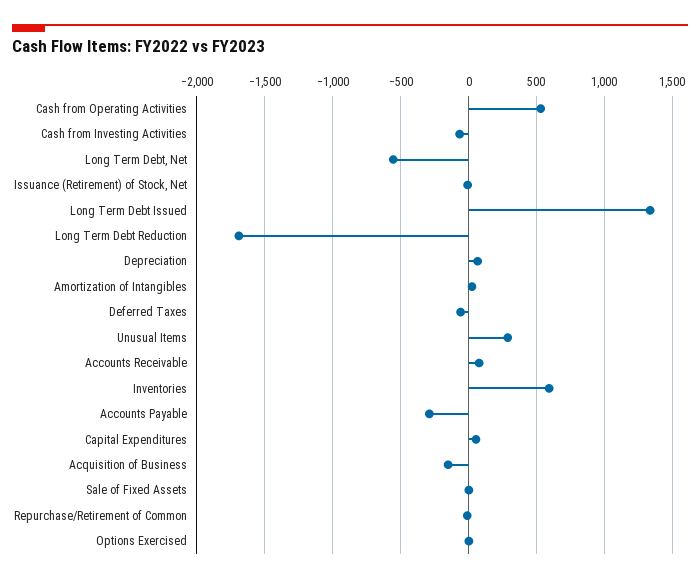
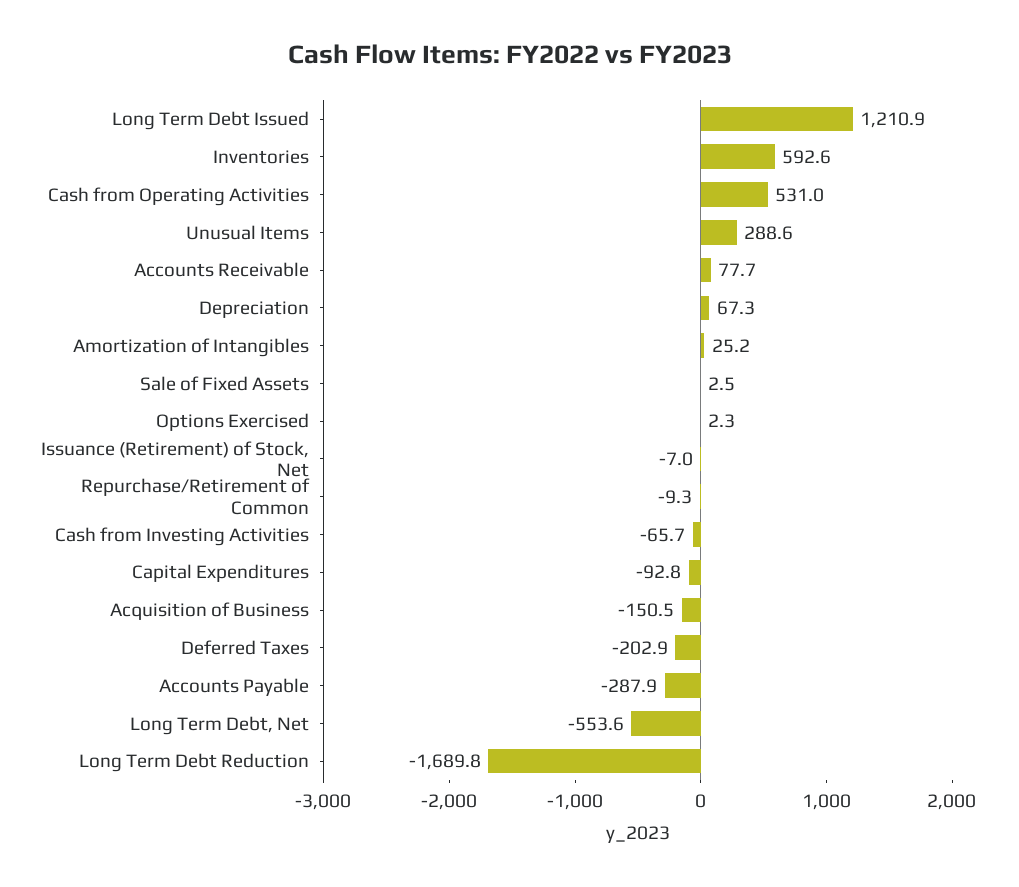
  {
    "Cash from Operating Activities": 531,
    "Cash from Investing Activities": -65.7,
    "Long Term Debt, Net": -553.6,
    "Issuance (Retirement) of Stock, Net": -7,
-   "Long Term Debt Issued": 1350,
+   "Long Term Debt Issued": 1210.9,
    "Long Term Debt Reduction": -1689.8,
    "Depreciation": 67.3,
    "Amortization of Intangibles": 25.2,
-   "Deferred Taxes": -50,
+   "Deferred Taxes": -202.9,
    "Unusual Items": 288.6,
    "Accounts Receivable": 77.7,
    "Inventories": 592.6,
    "Accounts Payable": -287.9,
-   "Capital Expenditures": 50,
+   "Capital Expenditures": -92.8,
    "Acquisition of Business": -150.5,
    "Sale of Fixed Assets": 2.5,
    "Repurchase/Retirement of Common": -9.3,
    "Options Exercised": 2.3
  }

